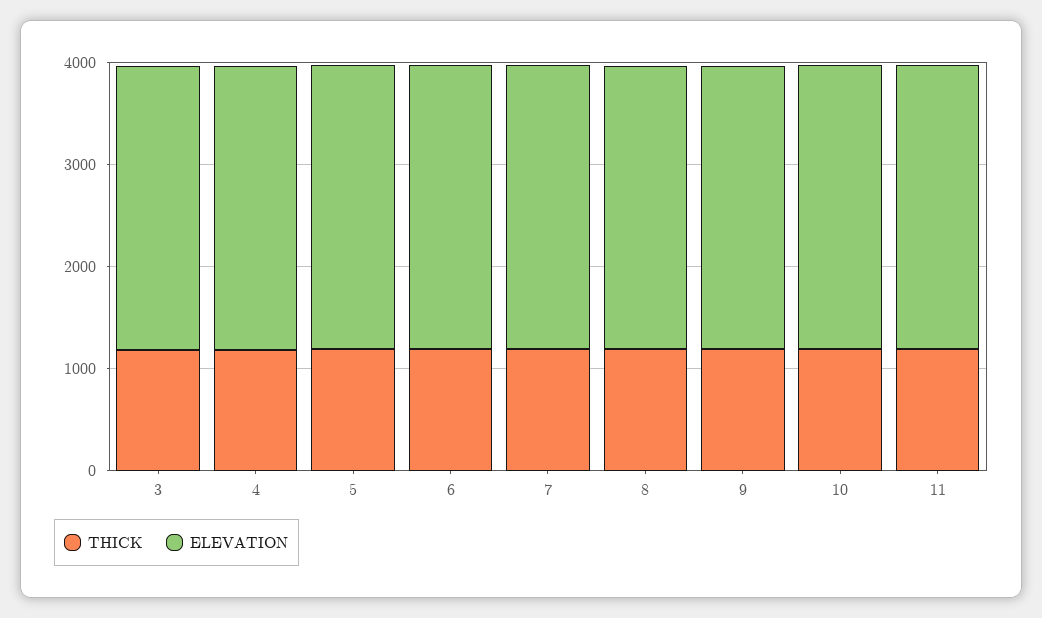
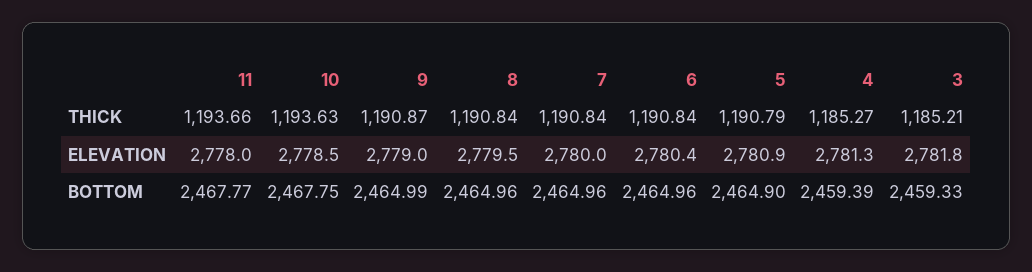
  {
    "THICK": {
      "3": 1185.21,
      "4": 1185.27,
      "5": 1190.79,
      "6": 1190.84,
      "7": 1190.84,
      "8": 1190.84,
      "9": 1190.87,
      "10": 1193.63,
      "11": 1193.66
    },
    "ELEVATION": {
      "3": 2781.8,
      "4": 2781.3,
      "5": 2780.9,
      "6": 2780.4,
      "7": 2780,
      "8": 2779.5,
      "9": 2779,
      "10": 2778.5,
      "11": 2778
-   }
+   },
+   "BOTTOM": {
+     "11": 2467.77,
+     "10": 2467.75,
+     "9": 2464.99,
+     "8": 2464.96,
+     "7": 2464.96,
+     "6": 2464.96,
+     "5": 2464.9,
+     "4": 2459.39,
+     "3": 2459.33
+   }
  }

